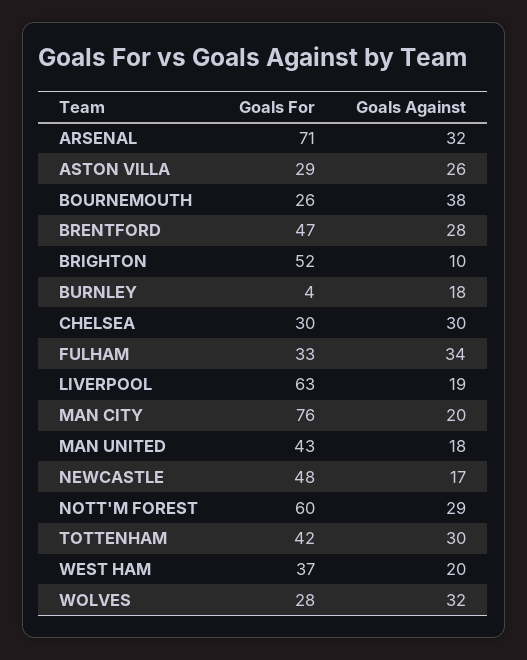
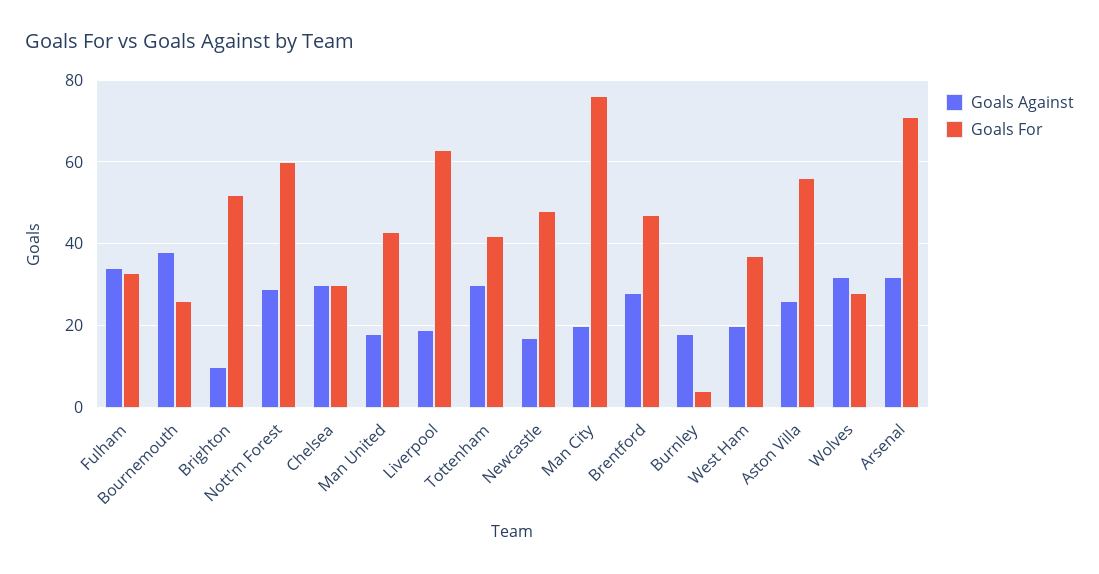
  {
    "Goals For": {
      "ARSENAL": 71,
-     "ASTON VILLA": 29,
+     "ASTON VILLA": 55,
      "BOURNEMOUTH": 26,
      "BRENTFORD": 47,
      "BRIGHTON": 52,
      "BURNLEY": 4,
      "CHELSEA": 30,
      "FULHAM": 33,
      "LIVERPOOL": 63,
      "MAN CITY": 76,
      "MAN UNITED": 43,
      "NEWCASTLE": 48,
      "NOTT'M FOREST": 60,
      "TOTTENHAM": 42,
      "WEST HAM": 37,
      "WOLVES": 28
    },
    "Goals Against": {
      "ARSENAL": 32,
      "ASTON VILLA": 26,
      "BOURNEMOUTH": 38,
      "BRENTFORD": 28,
      "BRIGHTON": 10,
      "BURNLEY": 18,
      "CHELSEA": 30,
      "FULHAM": 34,
      "LIVERPOOL": 19,
      "MAN CITY": 20,
      "MAN UNITED": 18,
      "NEWCASTLE": 17,
      "NOTT'M FOREST": 29,
      "TOTTENHAM": 30,
      "WEST HAM": 20,
      "WOLVES": 32
    }
  }

